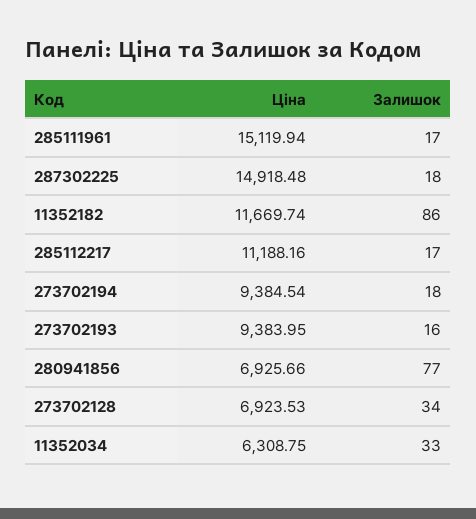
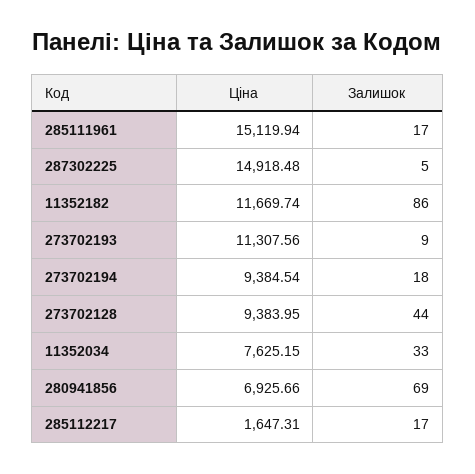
  {
    "Ціна": {
      "285111961": 15119.94,
      "287302225": 14918.48,
      "11352182": 11669.74,
-     "285112217": 11188.16,
+     "285112217": 1647.31,
      "273702194": 9384.54,
-     "273702193": 9383.95,
+     "273702193": 11307.56,
      "280941856": 6925.66,
-     "273702128": 6923.53,
+     "273702128": 9383.95,
-     "11352034": 6308.75
+     "11352034": 7625.15
    },
    "Залишок": {
      "285111961": 17,
-     "287302225": 18,
+     "287302225": 5,
      "11352182": 86,
      "285112217": 17,
      "273702194": 18,
-     "273702193": 16,
+     "273702193": 9,
-     "280941856": 77,
+     "280941856": 69,
-     "273702128": 34,
+     "273702128": 44,
      "11352034": 33
    }
  }

